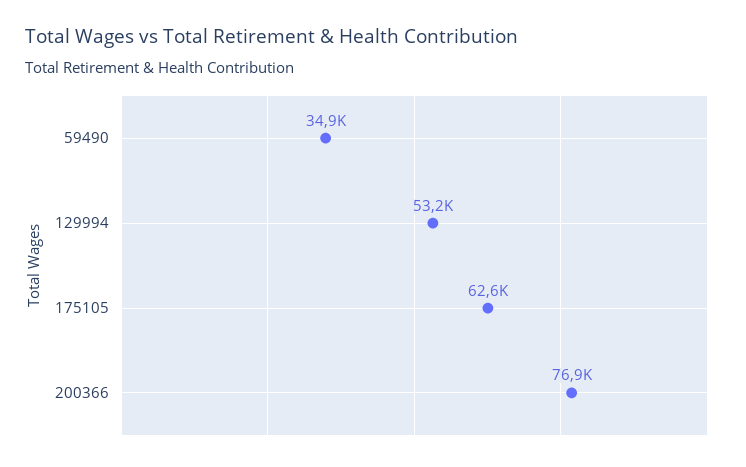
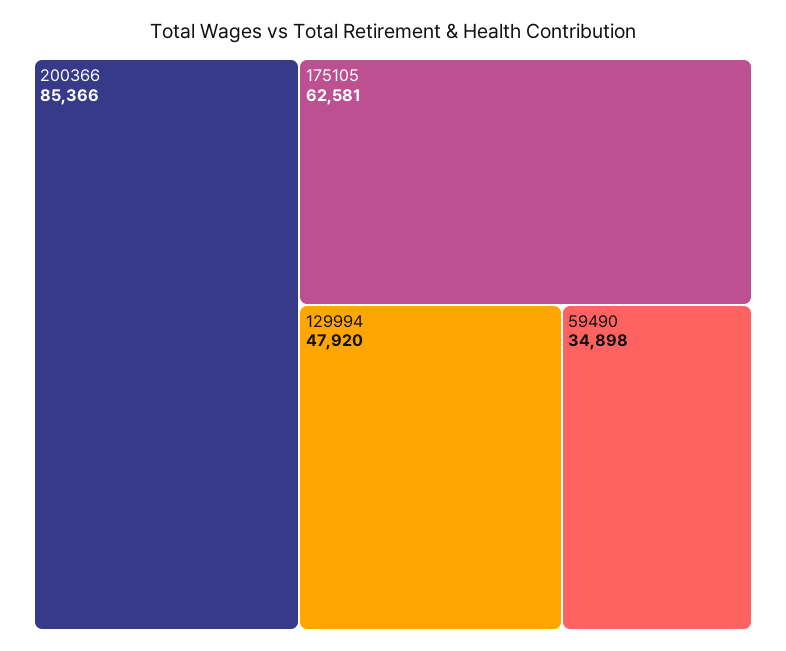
  {
    "59490": 34898,
-   "129994": 53200,
+   "129994": 47920,
    "175105": 62581,
-   "200366": 76900
+   "200366": 85366
  }

